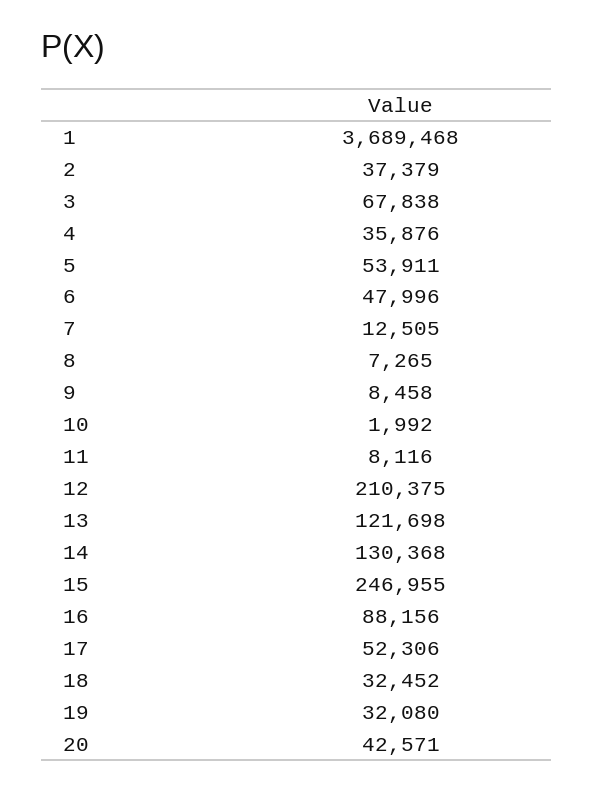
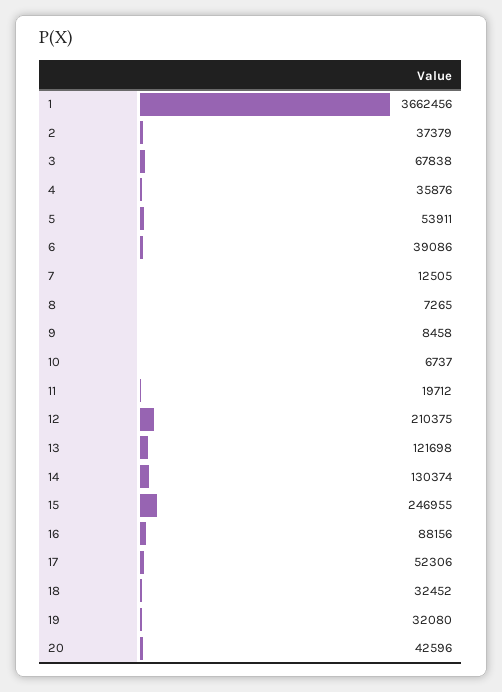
  {
-   "1": 3689468,
+   "1": 3662456,
    "2": 37379,
    "3": 67838,
    "4": 35876,
    "5": 53911,
-   "6": 47996,
+   "6": 39086,
    "7": 12505,
    "8": 7265,
    "9": 8458,
-   "10": 1992,
+   "10": 6737,
-   "11": 8116,
+   "11": 19712,
    "12": 210375,
    "13": 121698,
-   "14": 130368,
+   "14": 130374,
    "15": 246955,
    "16": 88156,
    "17": 52306,
    "18": 32452,
    "19": 32080,
-   "20": 42571
+   "20": 42596
  }

